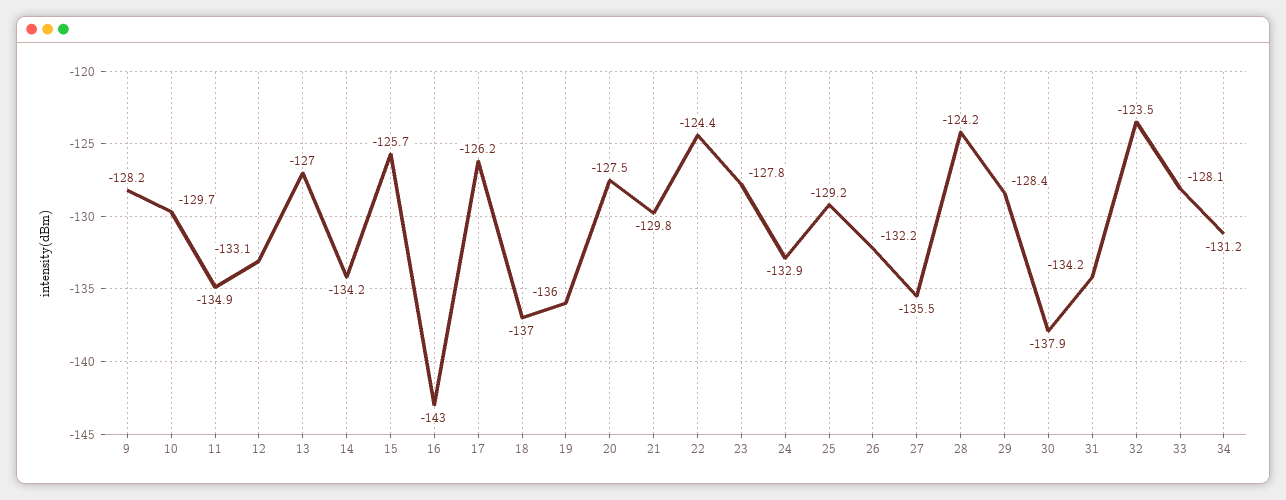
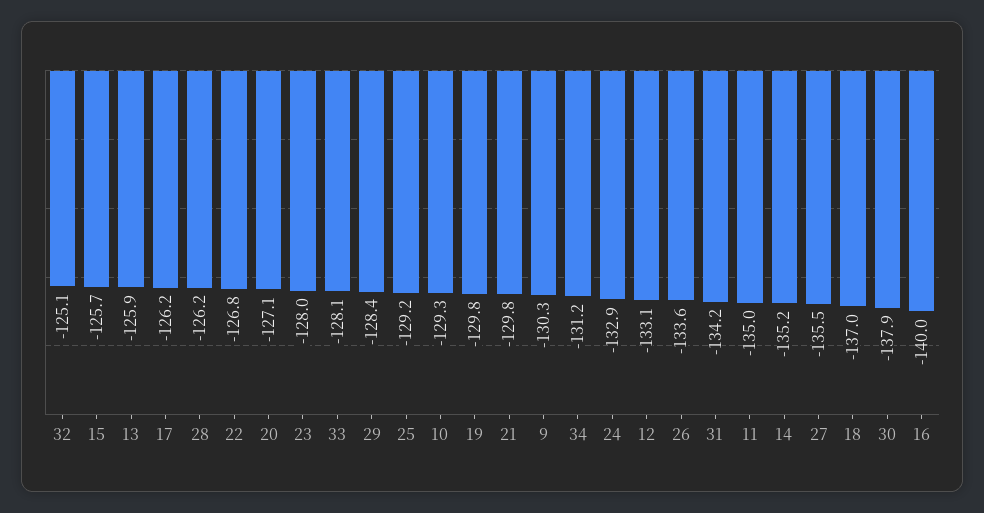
  {
-   "9": -128.2,
+   "9": -130.3,
-   "10": -129.7,
+   "10": -129.3,
-   "11": -134.9,
+   "11": -135,
    "12": -133.1,
-   "13": -127,
+   "13": -125.9,
-   "14": -134.2,
+   "14": -135.2,
    "15": -125.7,
-   "16": -143,
+   "16": -140,
    "17": -126.2,
    "18": -137,
-   "19": -136,
+   "19": -129.8,
-   "20": -127.5,
+   "20": -127.1,
    "21": -129.8,
-   "22": -124.4,
+   "22": -126.8,
-   "23": -127.8,
+   "23": -128,
    "24": -132.9,
    "25": -129.2,
-   "26": -132.2,
+   "26": -133.6,
    "27": -135.5,
-   "28": -124.2,
+   "28": -126.2,
    "29": -128.4,
    "30": -137.9,
    "31": -134.2,
-   "32": -123.5,
+   "32": -125.1,
    "33": -128.1,
    "34": -131.2
  }

